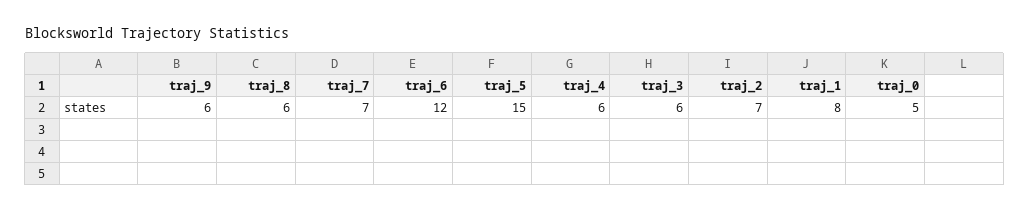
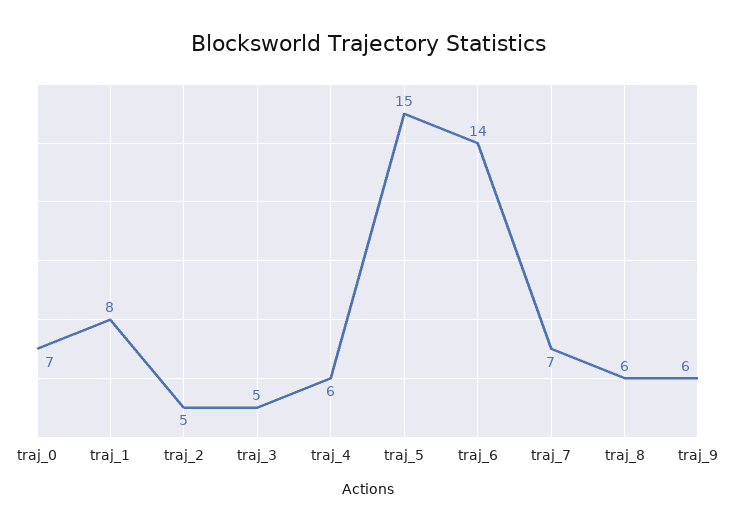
  {
    "traj_9": 6,
    "traj_8": 6,
    "traj_7": 7,
-   "traj_6": 12,
+   "traj_6": 14,
    "traj_5": 15,
    "traj_4": 6,
-   "traj_3": 6,
+   "traj_3": 5,
-   "traj_2": 7,
+   "traj_2": 5,
    "traj_1": 8,
-   "traj_0": 5
+   "traj_0": 7
  }

